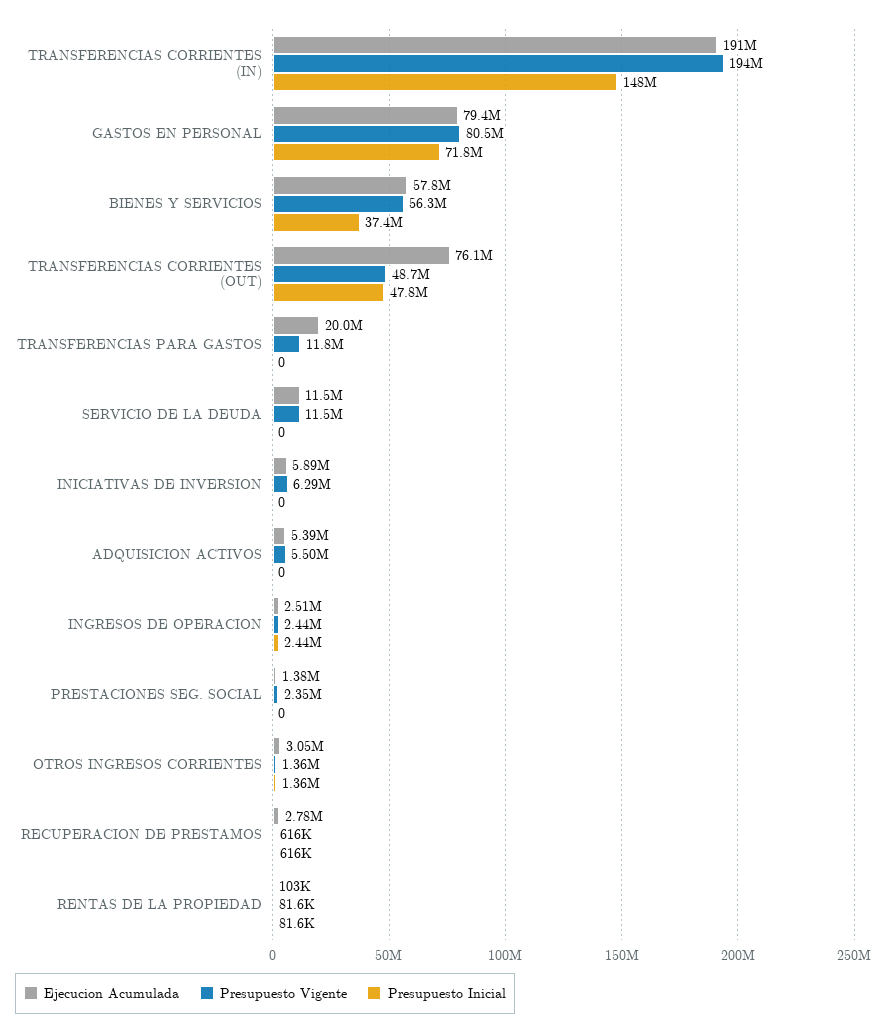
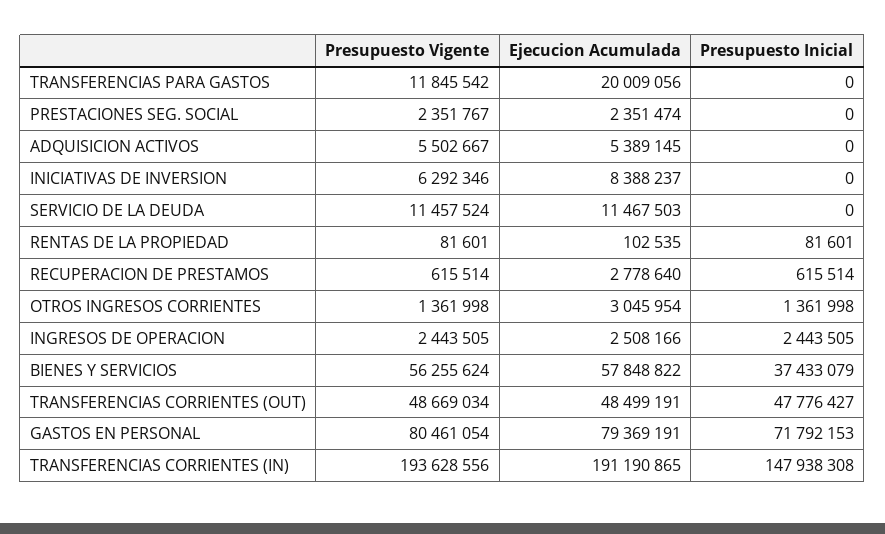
  {
    "Ejecucion Acumulada": {
      "TRANSFERENCIAS CORRIENTES (IN)": 191190865,
      "GASTOS EN PERSONAL": 79369191,
      "BIENES Y SERVICIOS": 57848822,
-     "TRANSFERENCIAS CORRIENTES (OUT)": 76100000,
+     "TRANSFERENCIAS CORRIENTES (OUT)": 48499191,
      "TRANSFERENCIAS PARA GASTOS": 20009056,
      "SERVICIO DE LA DEUDA": 11467503,
-     "INICIATIVAS DE INVERSION": 5890000,
+     "INICIATIVAS DE INVERSION": 8388237,
      "ADQUISICION ACTIVOS": 5389145,
      "INGRESOS DE OPERACION": 2508166,
-     "PRESTACIONES SEG. SOCIAL": 1380000,
+     "PRESTACIONES SEG. SOCIAL": 2351474,
      "OTROS INGRESOS CORRIENTES": 3045954,
      "RECUPERACION DE PRESTAMOS": 2778640,
      "RENTAS DE LA PROPIEDAD": 102535
    },
    "Presupuesto Vigente": {
      "TRANSFERENCIAS CORRIENTES (IN)": 193628556,
      "GASTOS EN PERSONAL": 80461054,
      "BIENES Y SERVICIOS": 56255624,
      "TRANSFERENCIAS CORRIENTES (OUT)": 48669034,
      "TRANSFERENCIAS PARA GASTOS": 11845542,
      "SERVICIO DE LA DEUDA": 11457524,
      "INICIATIVAS DE INVERSION": 6292346,
      "ADQUISICION ACTIVOS": 5502667,
      "INGRESOS DE OPERACION": 2443505,
      "PRESTACIONES SEG. SOCIAL": 2351767,
      "OTROS INGRESOS CORRIENTES": 1361998,
      "RECUPERACION DE PRESTAMOS": 615514,
      "RENTAS DE LA PROPIEDAD": 81601
    },
    "Presupuesto Inicial": {
      "TRANSFERENCIAS CORRIENTES (IN)": 147938308,
      "GASTOS EN PERSONAL": 71792153,
      "BIENES Y SERVICIOS": 37433079,
      "TRANSFERENCIAS CORRIENTES (OUT)": 47776427,
      "TRANSFERENCIAS PARA GASTOS": 0,
      "SERVICIO DE LA DEUDA": 0,
      "INICIATIVAS DE INVERSION": 0,
      "ADQUISICION ACTIVOS": 0,
      "INGRESOS DE OPERACION": 2443505,
      "PRESTACIONES SEG. SOCIAL": 0,
      "OTROS INGRESOS CORRIENTES": 1361998,
      "RECUPERACION DE PRESTAMOS": 615514,
      "RENTAS DE LA PROPIEDAD": 81601
    }
  }

